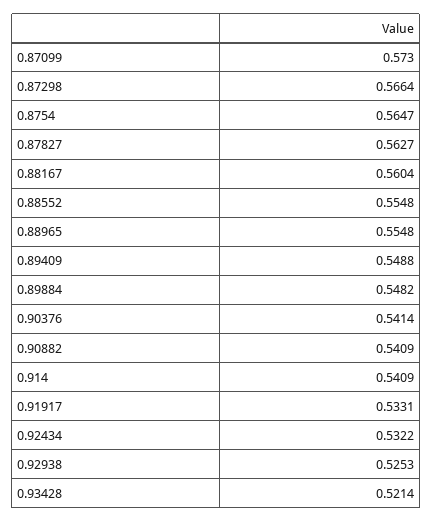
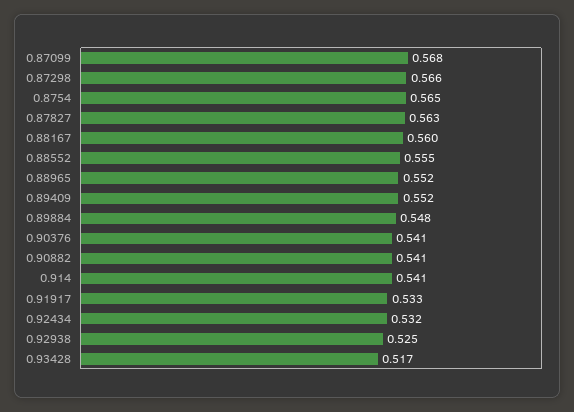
  {
-   "0.87099": 0.573,
+   "0.87099": 0.568,
    "0.87298": 0.5664,
    "0.8754": 0.5647,
    "0.87827": 0.5627,
    "0.88167": 0.5604,
    "0.88552": 0.5548,
-   "0.88965": 0.5548,
+   "0.88965": 0.552,
-   "0.89409": 0.5488,
+   "0.89409": 0.552,
    "0.89884": 0.5482,
    "0.90376": 0.5414,
    "0.90882": 0.5409,
    "0.914": 0.5409,
    "0.91917": 0.5331,
    "0.92434": 0.5322,
    "0.92938": 0.5253,
-   "0.93428": 0.5214
+   "0.93428": 0.517
  }

